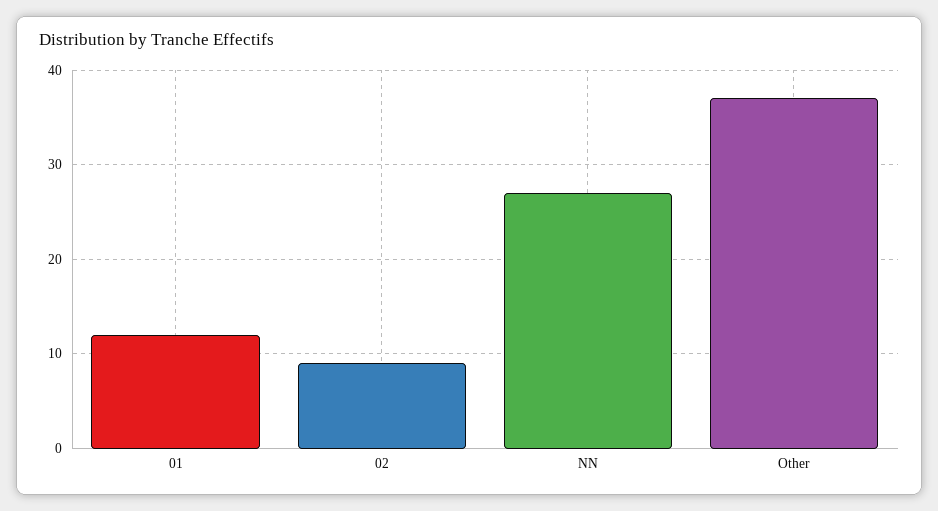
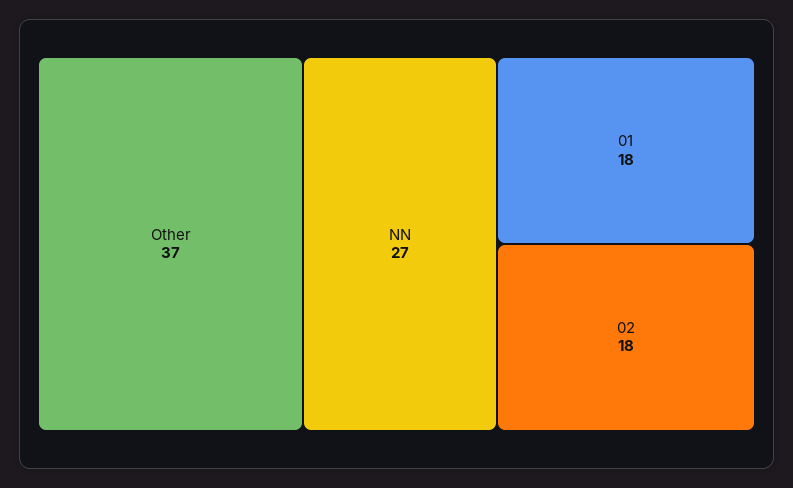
  {
-   "01": 12,
+   "01": 18,
-   "02": 9,
+   "02": 18,
    "NN": 27,
    "Other": 37
  }

